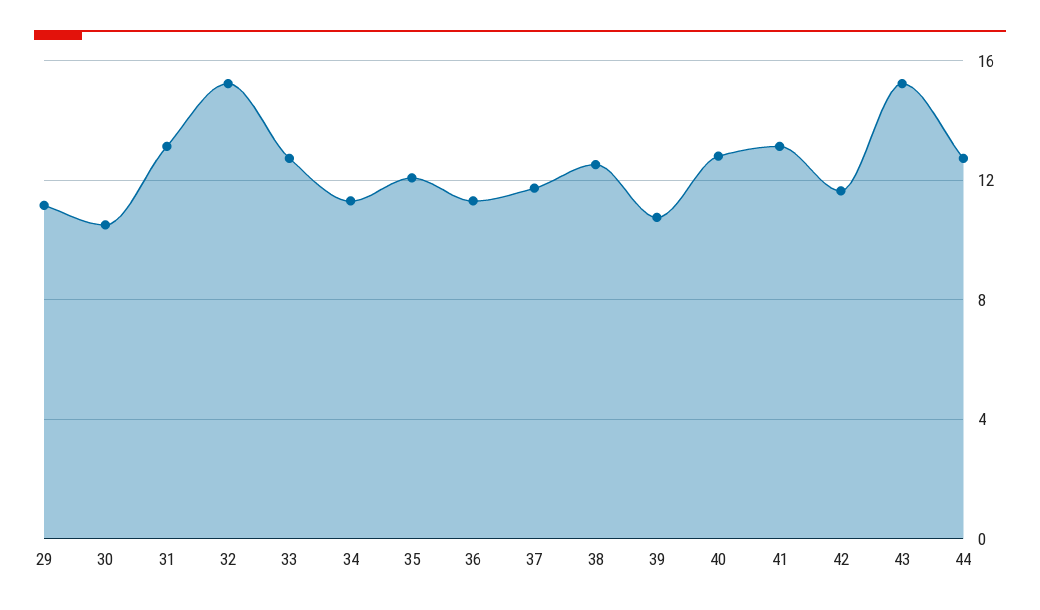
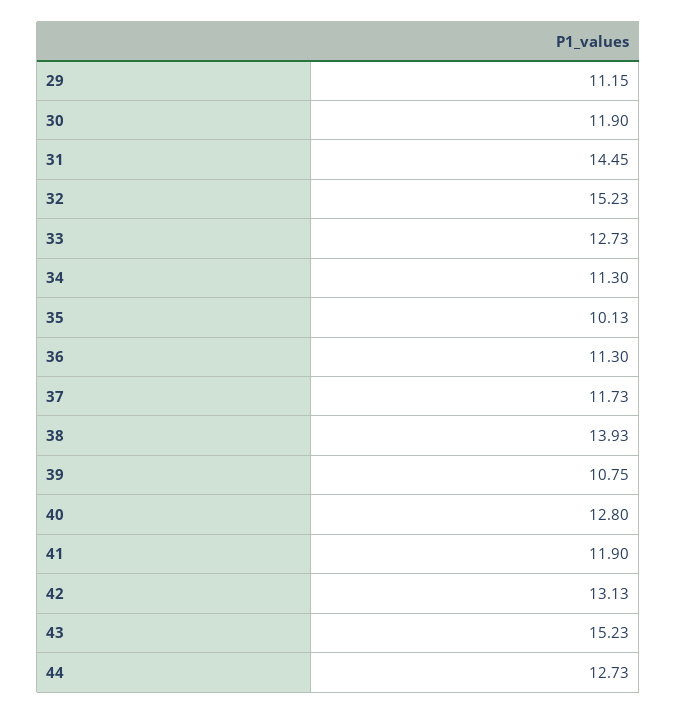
  {
    "29": 11.15,
-   "30": 10.5,
+   "30": 11.9,
-   "31": 13,
+   "31": 14.45,
    "32": 15.23,
    "33": 12.73,
    "34": 11.3,
-   "35": 12,
+   "35": 10.13,
    "36": 11.3,
    "37": 11.73,
-   "38": 12.5,
+   "38": 13.93,
    "39": 10.75,
    "40": 12.8,
-   "41": 13,
+   "41": 11.9,
-   "42": 11.5,
+   "42": 13.13,
    "43": 15.23,
    "44": 12.73
  }

